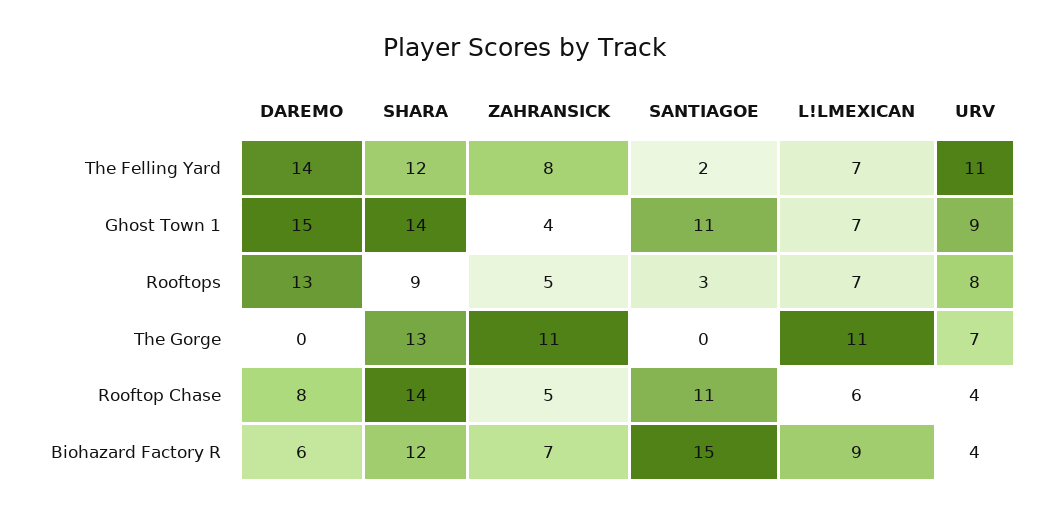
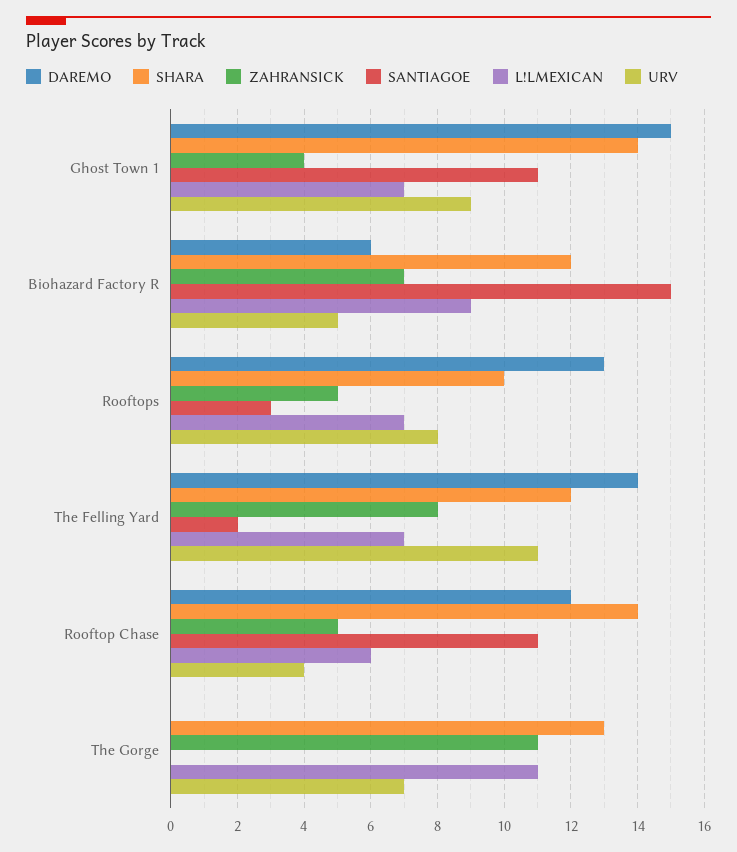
  {
    "DAREMO": {
      "The Felling Yard": 14,
      "Ghost Town 1": 15,
      "Rooftops": 13,
      "The Gorge": 0,
-     "Rooftop Chase": 8,
+     "Rooftop Chase": 12,
      "Biohazard Factory R": 6
    },
    "SHARA": {
      "The Felling Yard": 12,
      "Ghost Town 1": 14,
-     "Rooftops": 9,
+     "Rooftops": 10,
      "The Gorge": 13,
      "Rooftop Chase": 14,
      "Biohazard Factory R": 12
    },
    "ZAHRANSICK": {
      "The Felling Yard": 8,
      "Ghost Town 1": 4,
      "Rooftops": 5,
      "The Gorge": 11,
      "Rooftop Chase": 5,
      "Biohazard Factory R": 7
    },
    "SANTIAGOE": {
      "The Felling Yard": 2,
      "Ghost Town 1": 11,
      "Rooftops": 3,
      "The Gorge": 0,
      "Rooftop Chase": 11,
      "Biohazard Factory R": 15
    },
    "L!LMEXICAN": {
      "The Felling Yard": 7,
      "Ghost Town 1": 7,
      "Rooftops": 7,
      "The Gorge": 11,
      "Rooftop Chase": 6,
      "Biohazard Factory R": 9
    },
    "URV": {
      "The Felling Yard": 11,
      "Ghost Town 1": 9,
      "Rooftops": 8,
      "The Gorge": 7,
      "Rooftop Chase": 4,
-     "Biohazard Factory R": 4
+     "Biohazard Factory R": 5
    }
  }

